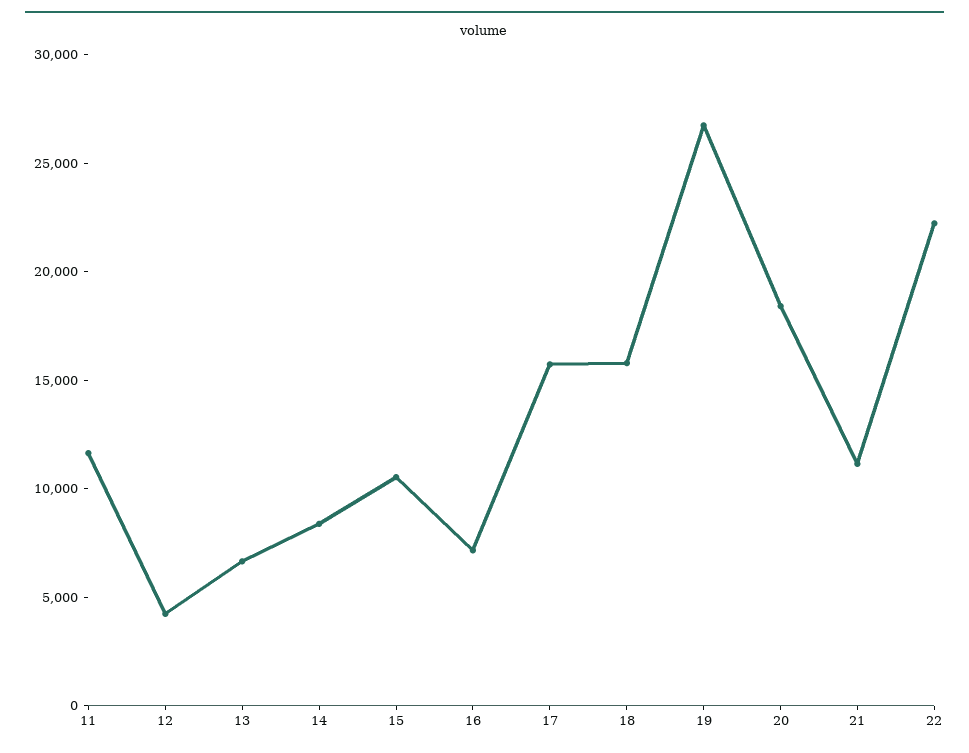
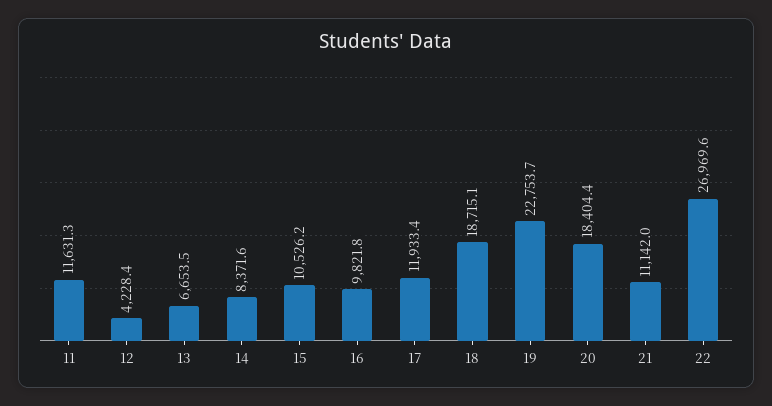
  {
    "11": 11631.3,
    "12": 4228.4,
    "13": 6653.5,
    "14": 8371.6,
    "15": 10526.2,
-   "16": 7000,
+   "16": 9821.8,
-   "17": 16000,
+   "17": 11933.4,
-   "18": 16000,
+   "18": 18715.1,
-   "19": 27000,
+   "19": 22753.7,
    "20": 18404.4,
    "21": 11142,
-   "22": 22000
+   "22": 26969.6
  }

